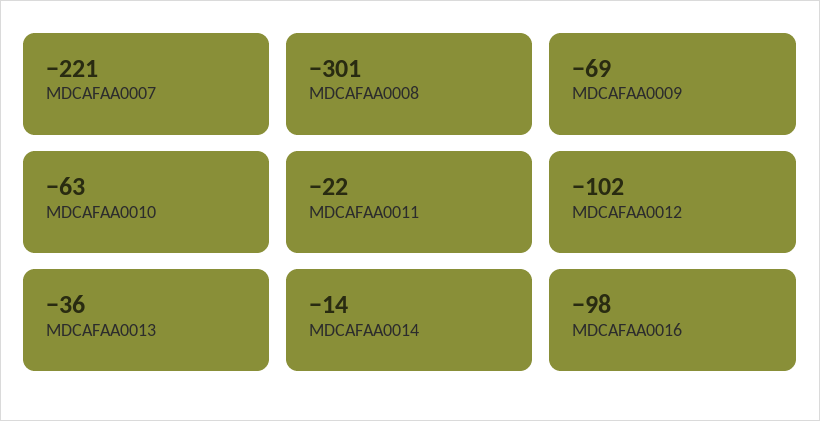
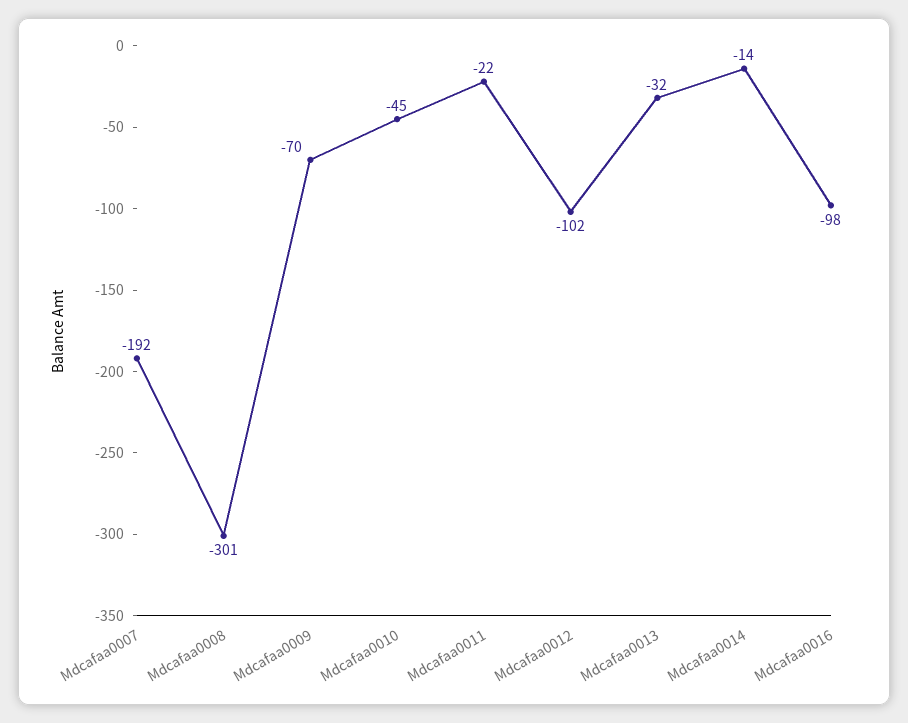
  {
-   "MDCAFAA0007": -221,
+   "MDCAFAA0007": -192,
    "MDCAFAA0008": -301,
-   "MDCAFAA0009": -69,
+   "MDCAFAA0009": -70,
-   "MDCAFAA0010": -63,
+   "MDCAFAA0010": -45,
    "MDCAFAA0011": -22,
    "MDCAFAA0012": -102,
-   "MDCAFAA0013": -36,
+   "MDCAFAA0013": -32,
    "MDCAFAA0014": -14,
    "MDCAFAA0016": -98
  }

